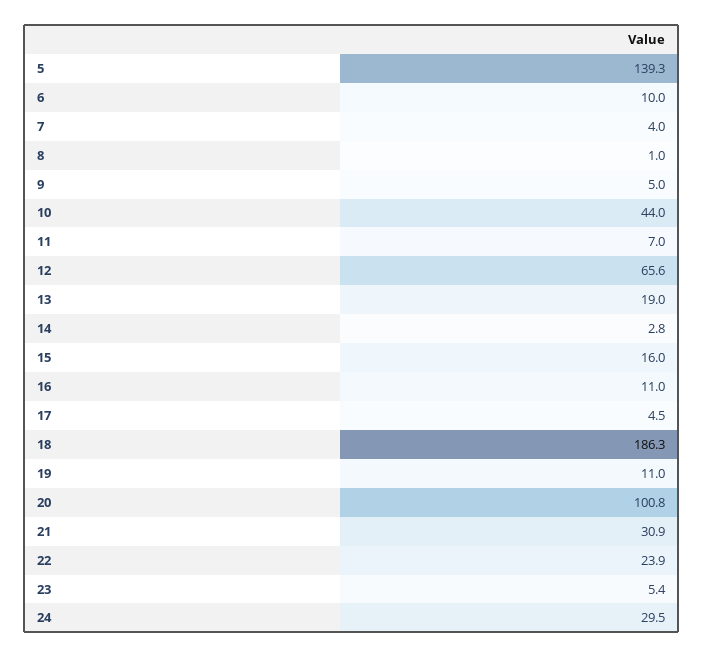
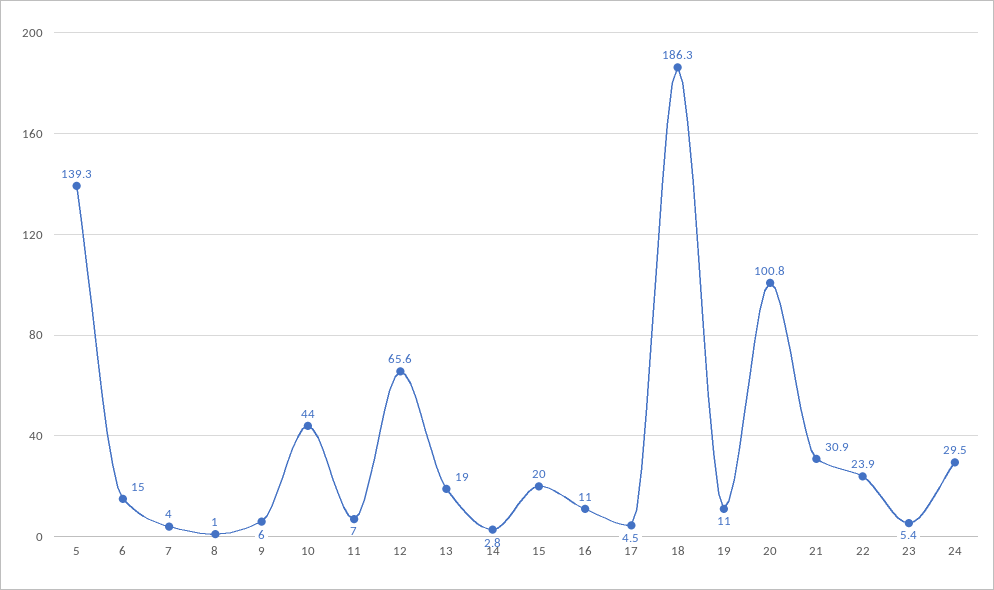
  {
    "5": 139.3,
-   "6": 10,
+   "6": 15,
    "7": 4,
    "8": 1,
-   "9": 5,
+   "9": 6,
    "10": 44,
    "11": 7,
    "12": 65.6,
    "13": 19,
    "14": 2.8,
-   "15": 16,
+   "15": 20,
    "16": 11,
    "17": 4.5,
    "18": 186.3,
    "19": 11,
    "20": 100.8,
    "21": 30.9,
    "22": 23.9,
    "23": 5.4,
    "24": 29.5
  }

